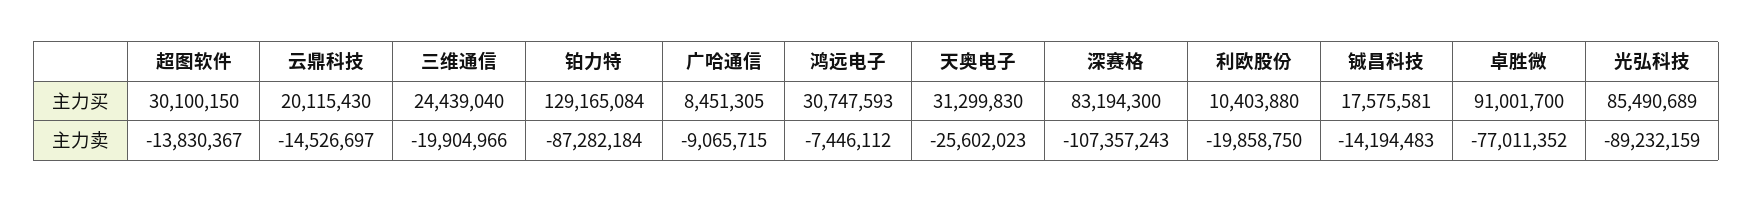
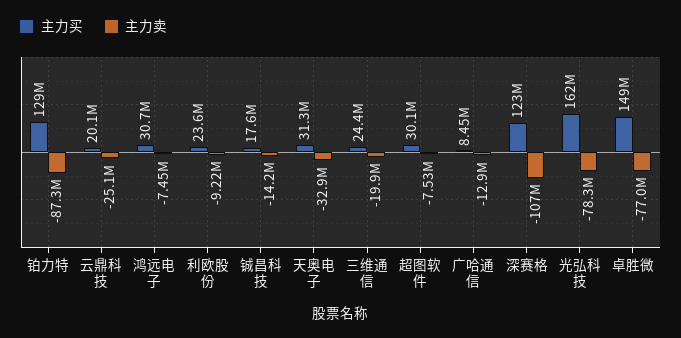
  {
    "主力买": {
      "超图软件": 30100150,
      "云鼎科技": 20115430,
      "三维通信": 24439040,
      "铂力特": 129165084,
      "广哈通信": 8451305,
      "鸿远电子": 30747593,
      "天奥电子": 31299830,
-     "深赛格": 83194300,
+     "深赛格": 123000000,
-     "利欧股份": 10403880,
+     "利欧股份": 23600000,
      "铖昌科技": 17575581,
-     "卓胜微": 91001700,
+     "卓胜微": 149000000,
-     "光弘科技": 85490689
+     "光弘科技": 162000000
    },
    "主力卖": {
-     "超图软件": -13830367,
+     "超图软件": -7530000,
-     "云鼎科技": -14526697,
+     "云鼎科技": -25100000,
      "三维通信": -19904966,
      "铂力特": -87282184,
-     "广哈通信": -9065715,
+     "广哈通信": -12900000,
      "鸿远电子": -7446112,
-     "天奥电子": -25602023,
+     "天奥电子": -32900000,
      "深赛格": -107357243,
-     "利欧股份": -19858750,
+     "利欧股份": -9220000,
      "铖昌科技": -14194483,
      "卓胜微": -77011352,
-     "光弘科技": -89232159
+     "光弘科技": -78300000
    }
  }

